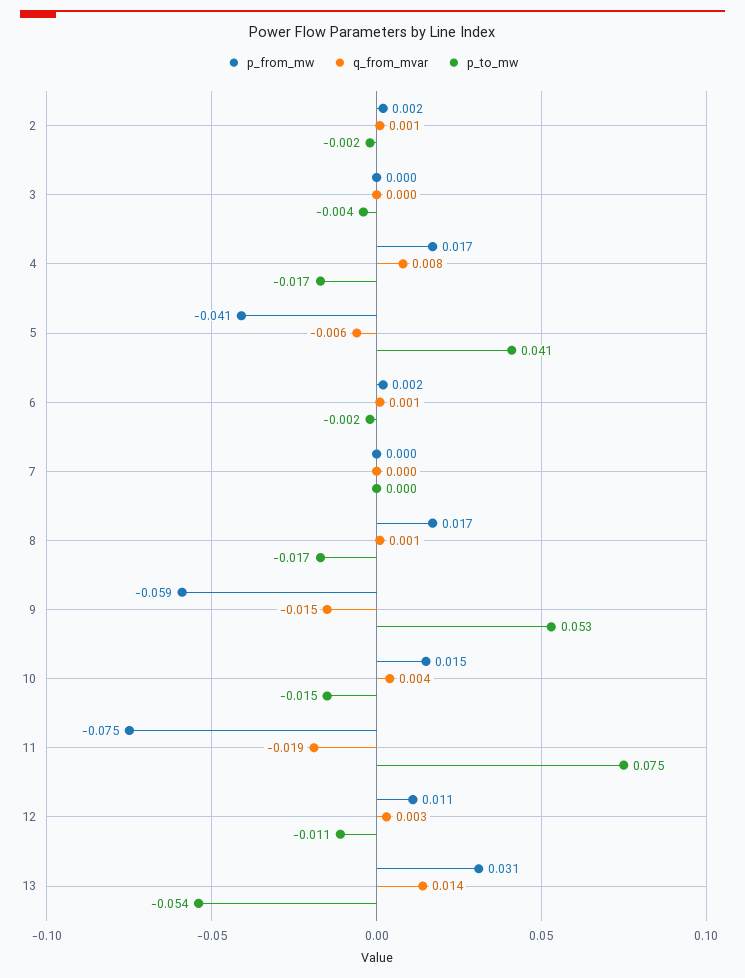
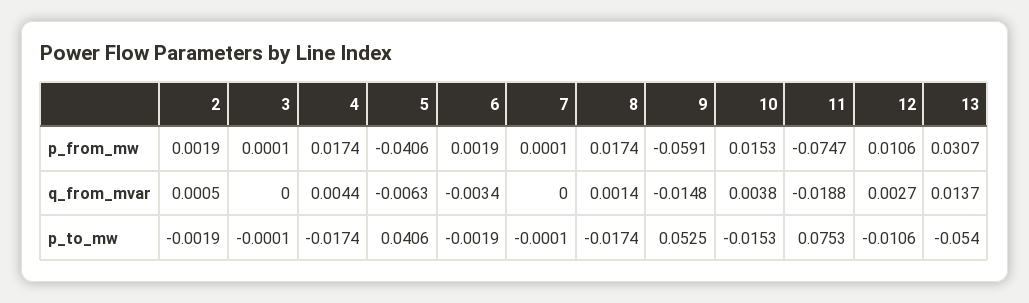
  {
    "p_from_mw": {
      "2": 0.0019,
      "3": 0.0001,
      "4": 0.0174,
      "5": -0.0406,
      "6": 0.0019,
      "7": 0.0001,
      "8": 0.0174,
      "9": -0.0591,
      "10": 0.0153,
      "11": -0.0747,
      "12": 0.0106,
      "13": 0.0307
    },
    "q_from_mvar": {
      "2": 0.0005,
      "3": 0,
-     "4": 0.008,
+     "4": 0.0044,
      "5": -0.0063,
-     "6": 0.001,
+     "6": -0.0034,
      "7": 0,
      "8": 0.0014,
      "9": -0.0148,
      "10": 0.0038,
      "11": -0.0188,
      "12": 0.0027,
      "13": 0.0137
    },
    "p_to_mw": {
      "2": -0.0019,
-     "3": -0.004,
+     "3": -0.0001,
      "4": -0.0174,
      "5": 0.0406,
      "6": -0.0019,
      "7": -0.0001,
      "8": -0.0174,
      "9": 0.0525,
      "10": -0.0153,
      "11": 0.0753,
      "12": -0.0106,
      "13": -0.054
    }
  }

